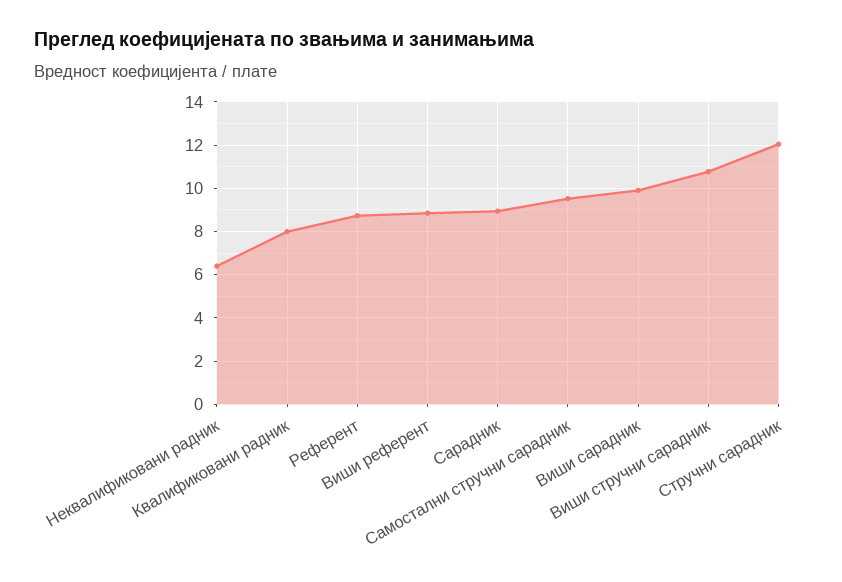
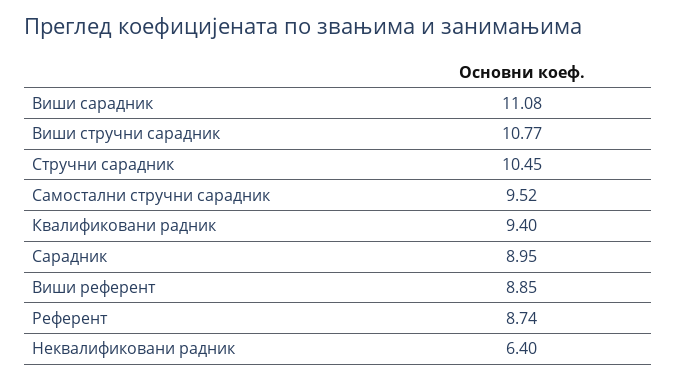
  {
    "Неквалификовани радник": 6.4,
-   "Квалификовани радник": 8,
+   "Квалификовани радник": 9.4,
    "Референт": 8.74,
    "Виши референт": 8.85,
    "Сарадник": 8.95,
    "Самостални стручни сарадник": 9.52,
-   "Виши сарадник": 10,
+   "Виши сарадник": 11.08,
    "Виши стручни сарадник": 10.77,
-   "Стручни сарадник": 12
+   "Стручни сарадник": 10.45
  }

